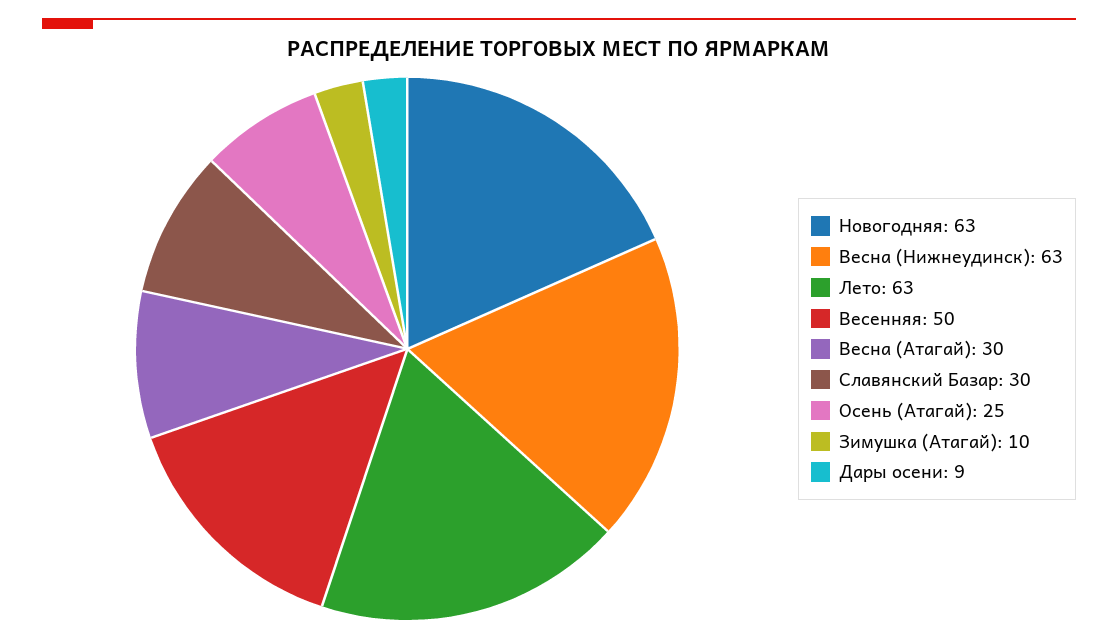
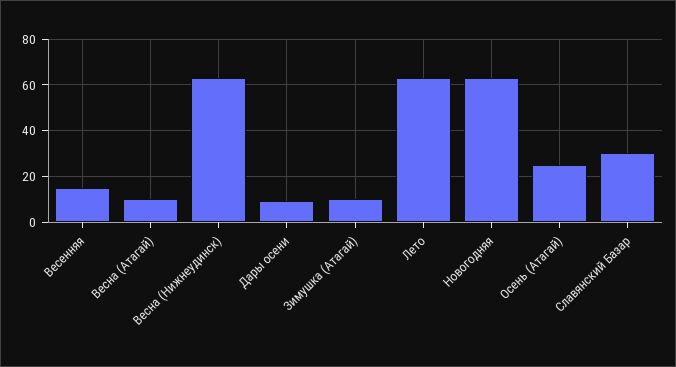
  {
    "Новогодняя": 63,
    "Весна (Нижнеудинск)": 63,
    "Лето": 63,
-   "Весенняя": 50,
+   "Весенняя": 15,
-   "Весна (Атагай)": 30,
+   "Весна (Атагай)": 10,
    "Славянский Базар": 30,
    "Осень (Атагай)": 25,
    "Зимушка (Атагай)": 10,
    "Дары осени": 9
  }

